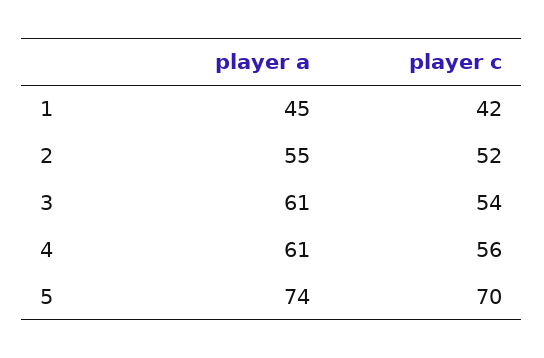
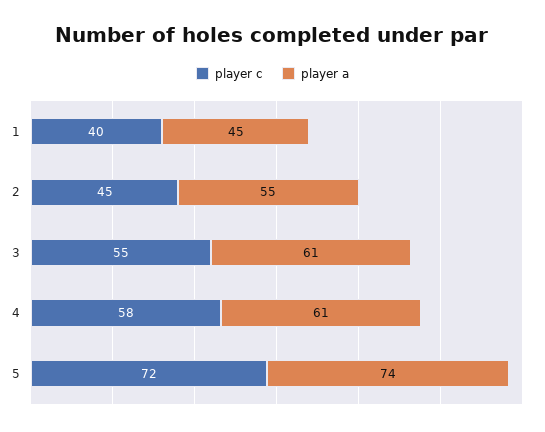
  {
    "player a": {
      "1": 45,
      "2": 55,
      "3": 61,
      "4": 61,
      "5": 74
    },
    "player c": {
-     "1": 42,
+     "1": 40,
-     "2": 52,
+     "2": 45,
-     "3": 54,
+     "3": 55,
-     "4": 56,
+     "4": 58,
-     "5": 70
+     "5": 72
    }
  }

